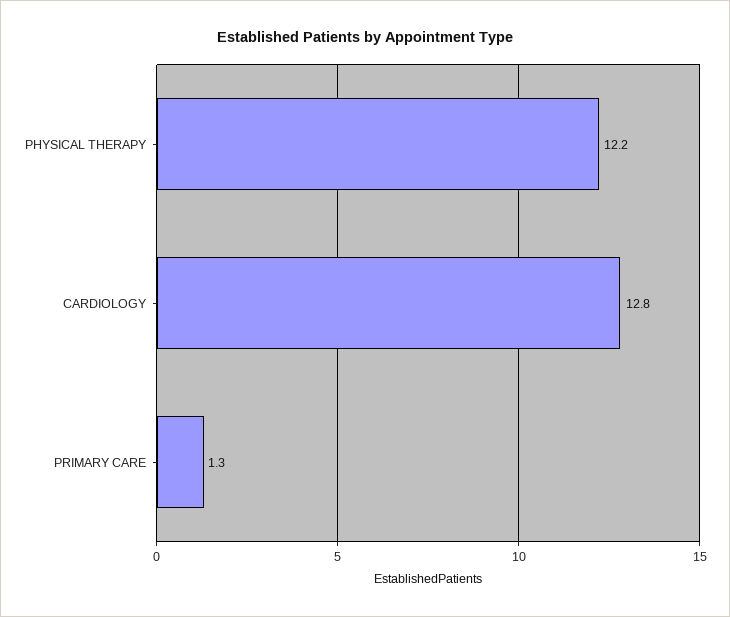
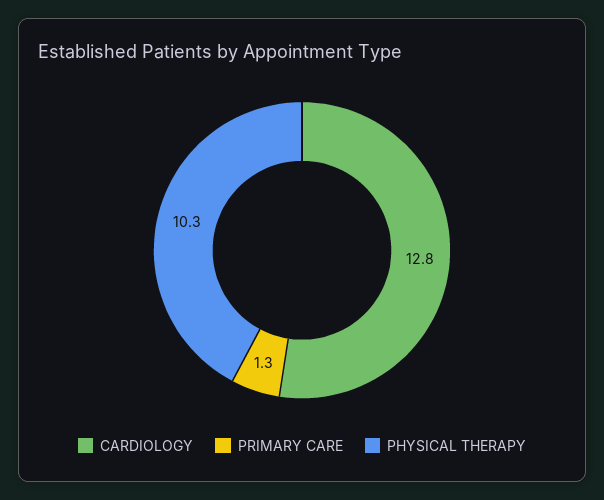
  {
-   "PHYSICAL THERAPY": 12.2,
+   "PHYSICAL THERAPY": 10.3,
    "CARDIOLOGY": 12.8,
    "PRIMARY CARE": 1.3
  }

